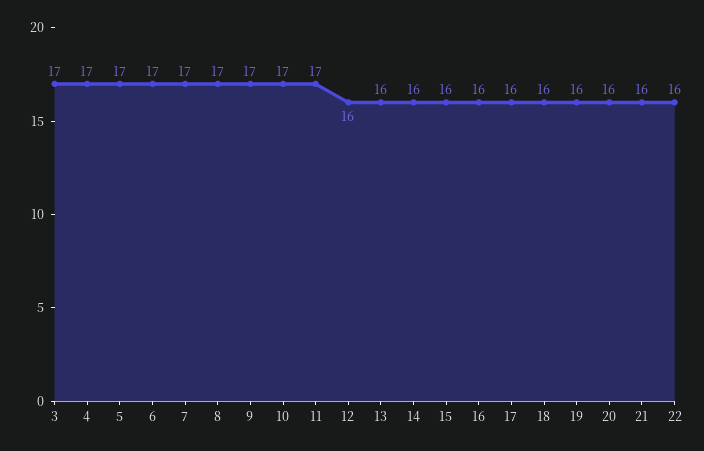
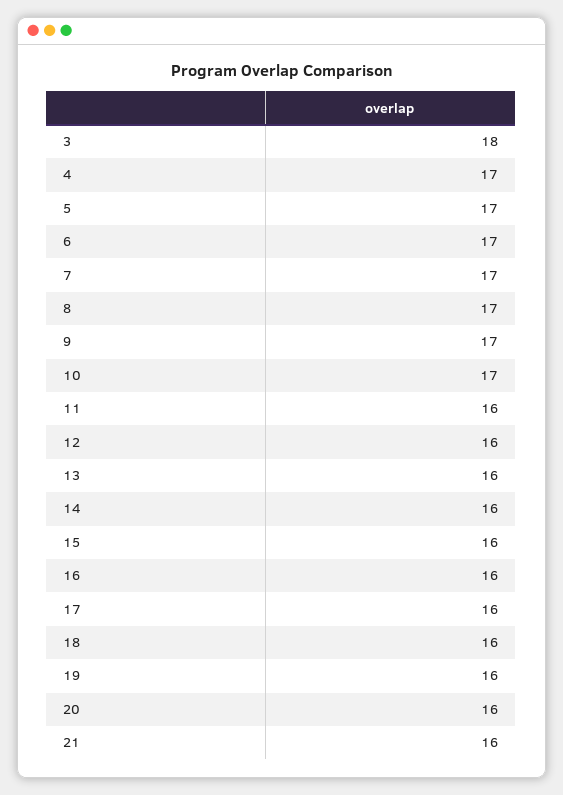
  {
-   "3": 17,
+   "3": 18,
    "4": 17,
    "5": 17,
    "6": 17,
    "7": 17,
    "8": 17,
    "9": 17,
    "10": 17,
-   "11": 17,
+   "11": 16,
    "12": 16,
    "13": 16,
    "14": 16,
    "15": 16,
    "16": 16,
    "17": 16,
    "18": 16,
    "19": 16,
    "20": 16,
-   "21": 16,
+   "21": 16
-   "22": 16
  }

